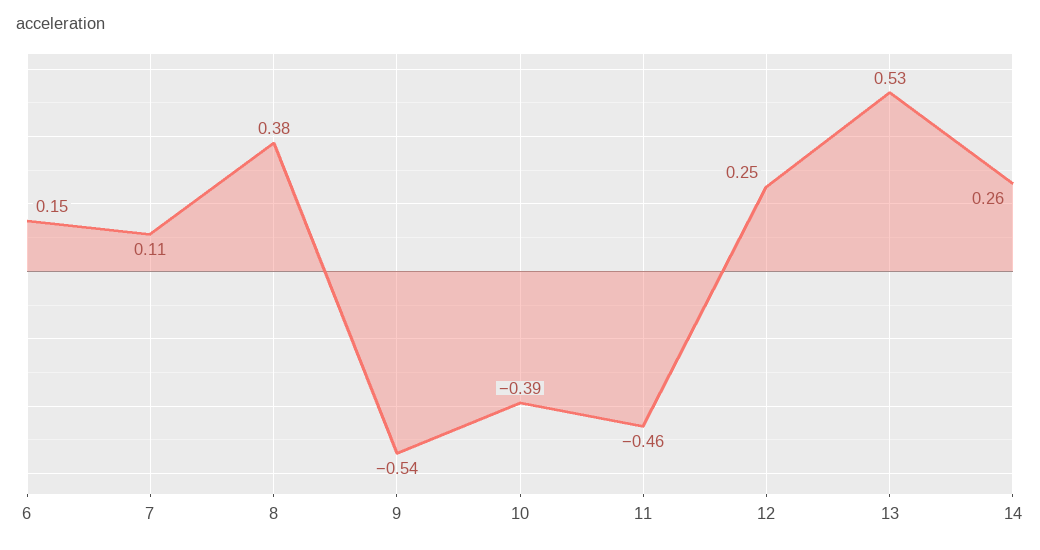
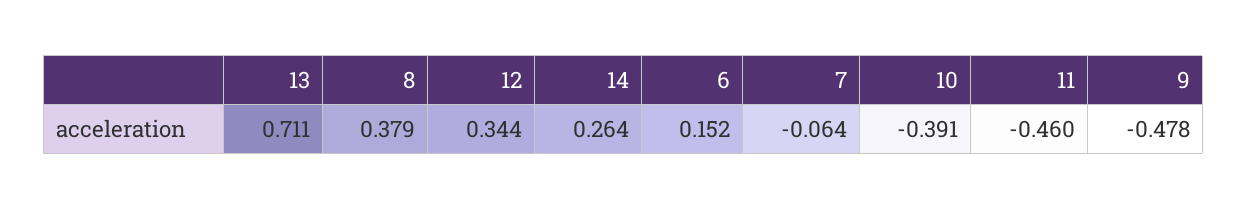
  {
    "6": 0.152,
-   "7": 0.11,
+   "7": -0.064,
    "8": 0.379,
-   "9": -0.54,
+   "9": -0.478,
    "10": -0.391,
    "11": -0.46,
-   "12": 0.25,
+   "12": 0.344,
-   "13": 0.53,
+   "13": 0.711,
    "14": 0.264
  }

